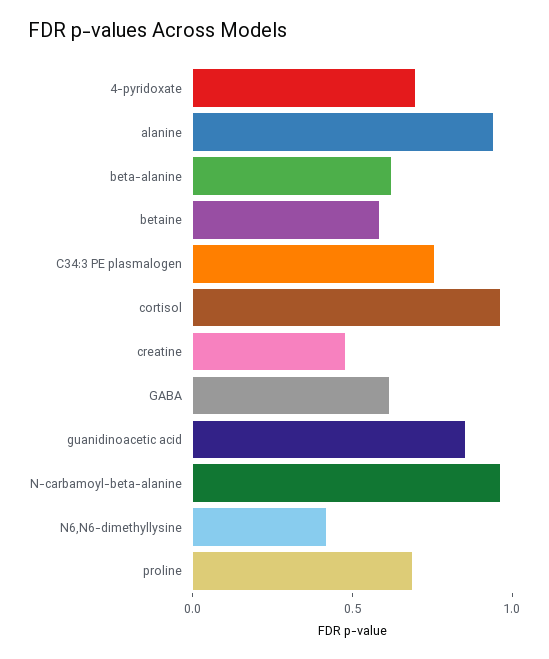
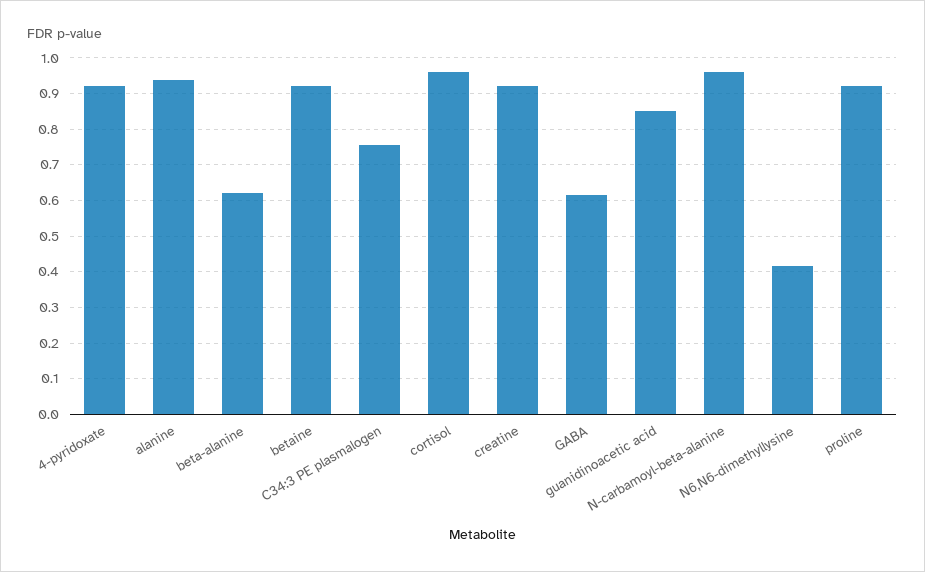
  {
-   "4-pyridoxate": 0.7,
+   "4-pyridoxate": 0.92,
    "alanine": 0.94,
    "beta-alanine": 0.62,
-   "betaine": 0.6,
+   "betaine": 0.92,
    "C34:3 PE plasmalogen": 0.76,
    "cortisol": 0.96,
-   "creatine": 0.5,
+   "creatine": 0.92,
    "GABA": 0.62,
    "guanidinoacetic acid": 0.86,
    "N-carbamoyl-beta-alanine": 0.96,
    "N6,N6-dimethyllysine": 0.42,
-   "proline": 0.7
+   "proline": 0.92
  }

